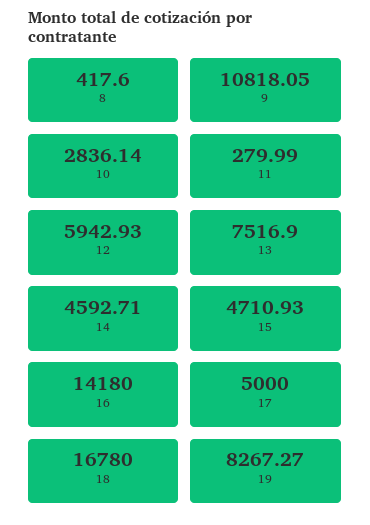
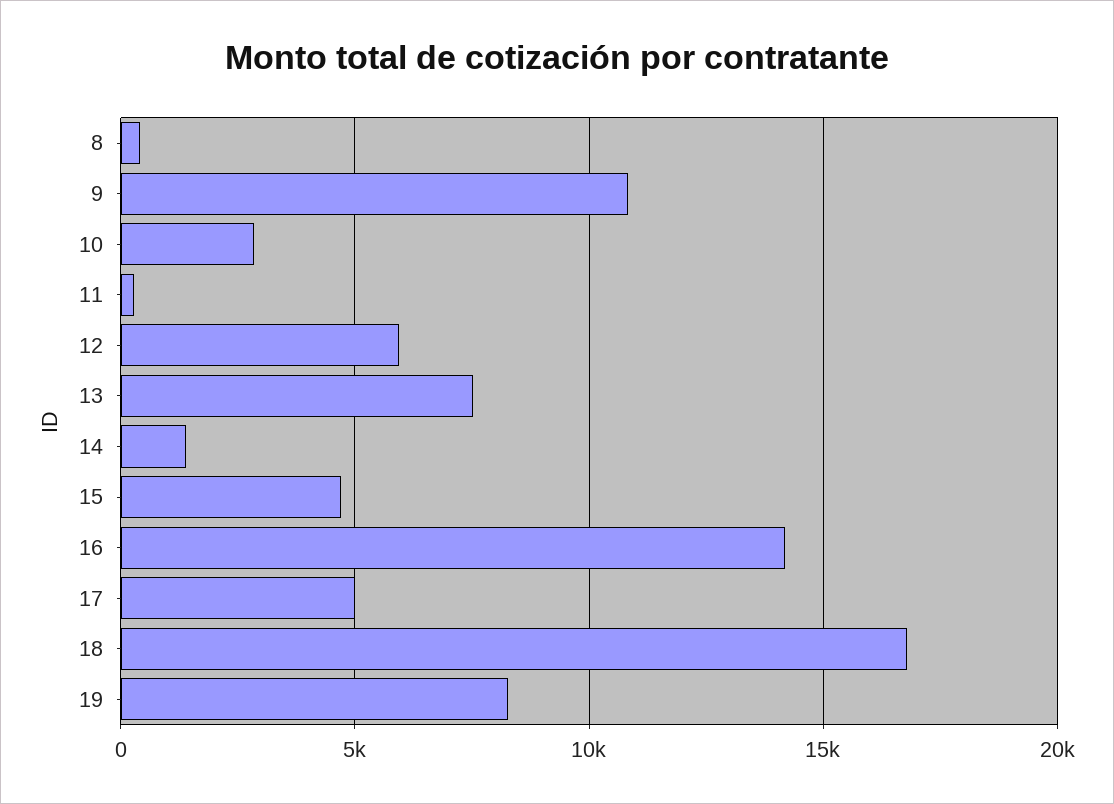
  {
    "8": 417.6,
    "9": 10818.05,
    "10": 2836.14,
    "11": 279.99,
    "12": 5942.93,
    "13": 7516.9,
-   "14": 4592.71,
+   "14": 1500,
    "15": 4710.93,
    "16": 14180,
    "17": 5000,
    "18": 16780,
    "19": 8267.27
  }

